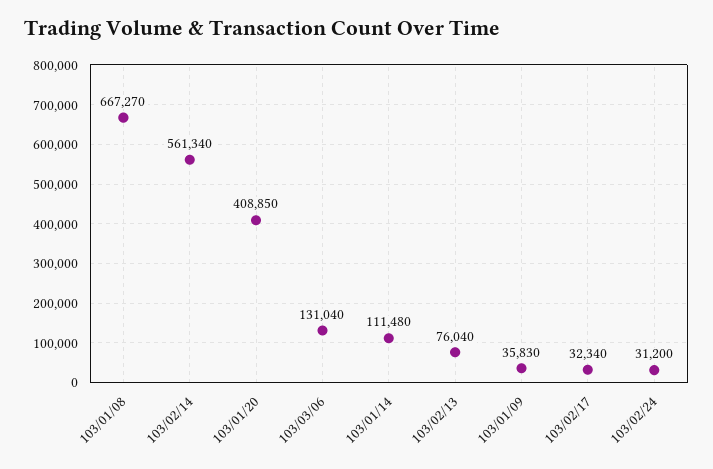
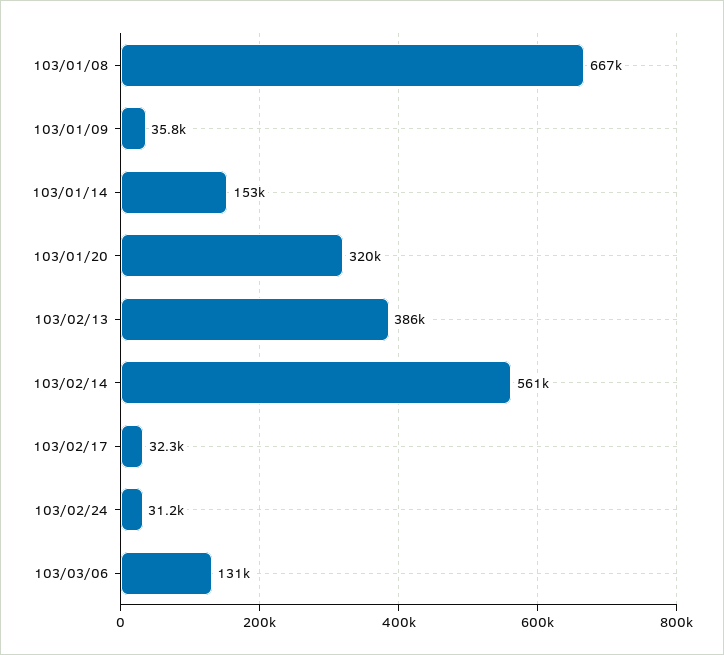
  {
    "103/01/08": 667270,
    "103/02/14": 561340,
-   "103/01/20": 408850,
+   "103/01/20": 320000,
    "103/03/06": 131040,
-   "103/01/14": 111480,
+   "103/01/14": 153000,
-   "103/02/13": 76040,
+   "103/02/13": 386000,
    "103/01/09": 35830,
    "103/02/17": 32340,
    "103/02/24": 31200
  }

